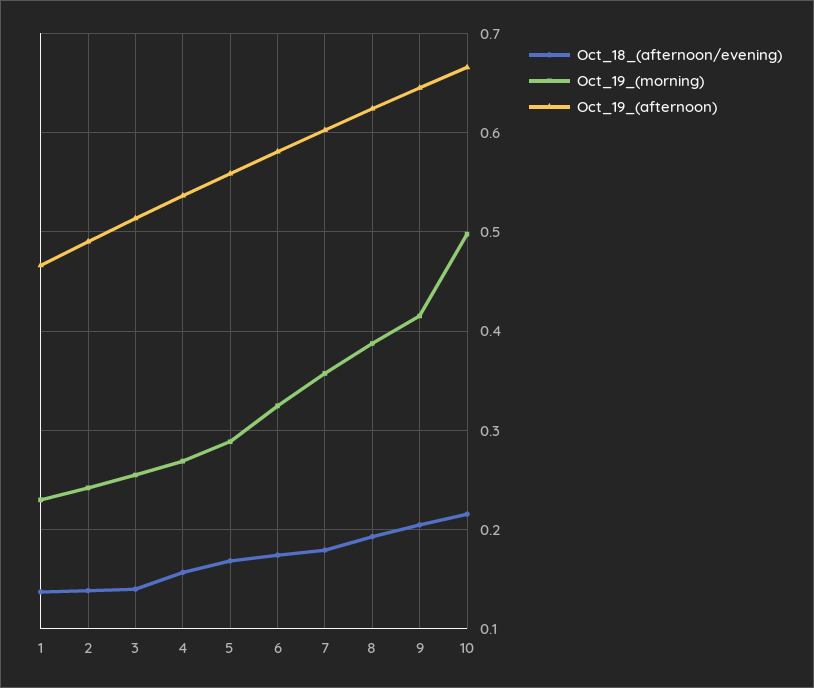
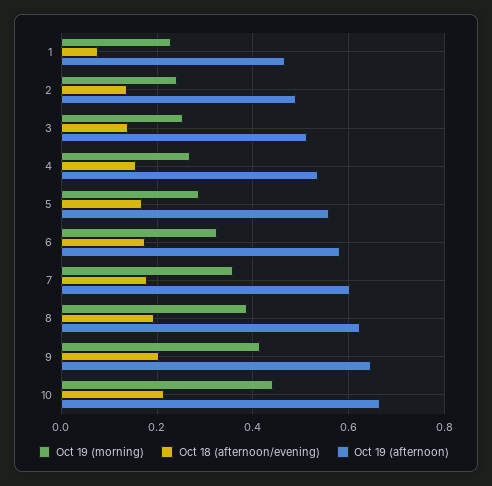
  {
    "Oct_18_(afternoon/evening)": {
-     "1": 0.14,
+     "1": 0.08,
      "2": 0.14,
      "3": 0.14,
      "4": 0.16,
      "5": 0.17,
      "6": 0.17,
      "7": 0.18,
      "8": 0.19,
      "9": 0.2,
      "10": 0.22
    },
    "Oct_19_(morning)": {
      "1": 0.23,
      "2": 0.24,
      "3": 0.26,
      "4": 0.27,
      "5": 0.29,
      "6": 0.32,
      "7": 0.36,
      "8": 0.39,
      "9": 0.42,
-     "10": 0.5
+     "10": 0.44
    },
    "Oct_19_(afternoon)": {
      "1": 0.47,
      "2": 0.49,
      "3": 0.51,
      "4": 0.54,
      "5": 0.56,
      "6": 0.58,
      "7": 0.6,
      "8": 0.62,
      "9": 0.65,
      "10": 0.67
    }
  }

